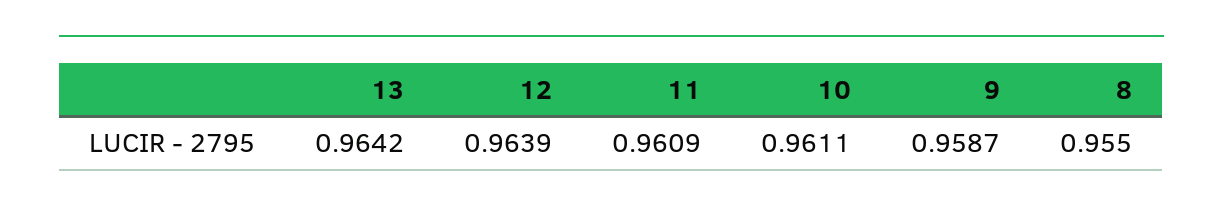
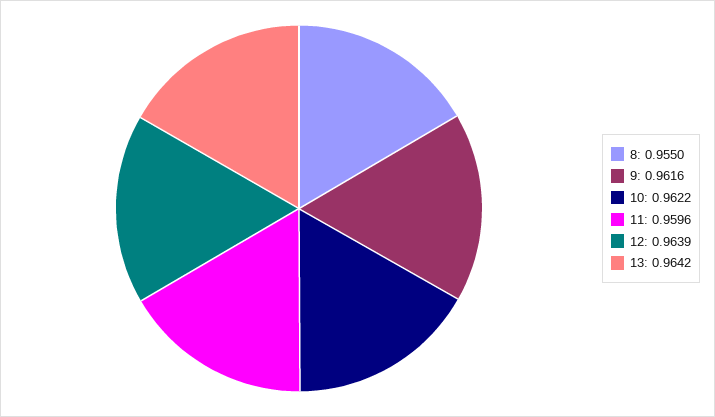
  {
    "13": 0.9642,
    "12": 0.9639,
-   "11": 0.9609,
+   "11": 0.9596,
-   "10": 0.9611,
+   "10": 0.9622,
-   "9": 0.9587,
+   "9": 0.9616,
    "8": 0.955
  }

